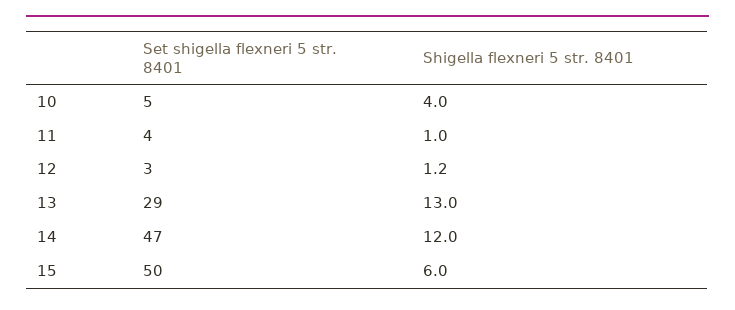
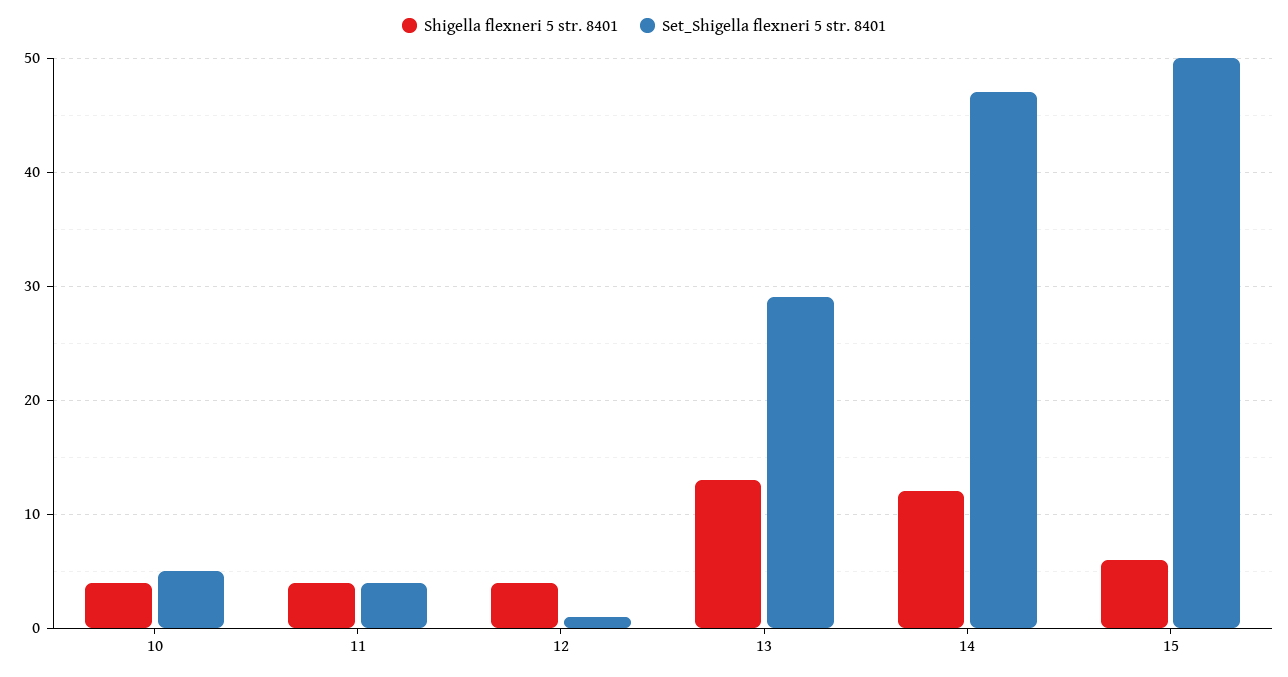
  {
    "Set shigella flexneri 5 str. 8401": {
      "10": 5,
      "11": 4,
-     "12": 3,
+     "12": 1,
      "13": 29,
      "14": 47,
      "15": 50
    },
    "Shigella flexneri 5 str. 8401": {
      "10": 4,
-     "11": 1,
+     "11": 4,
-     "12": 1.2,
+     "12": 4,
      "13": 13,
      "14": 12,
      "15": 6
    }
  }

